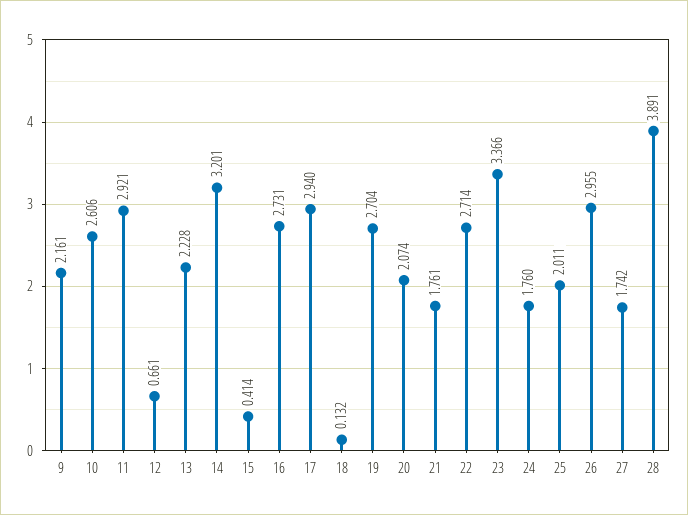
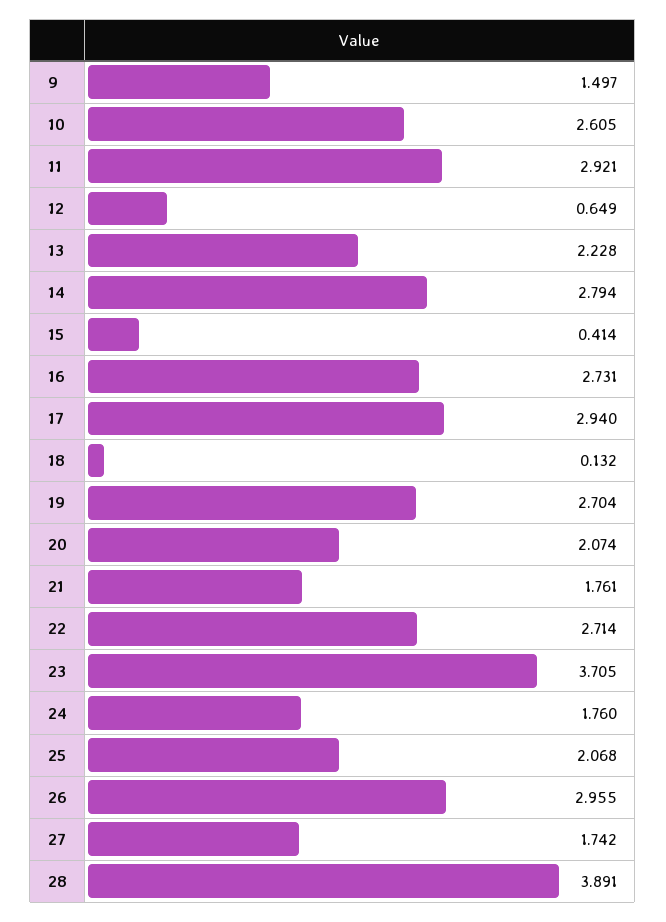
  {
-   "9": 2.161,
+   "9": 1.497,
-   "10": 2.606,
+   "10": 2.605,
    "11": 2.921,
-   "12": 0.661,
+   "12": 0.649,
    "13": 2.228,
-   "14": 3.201,
+   "14": 2.794,
    "15": 0.414,
    "16": 2.731,
    "17": 2.94,
    "18": 0.132,
    "19": 2.704,
    "20": 2.074,
    "21": 1.761,
    "22": 2.714,
-   "23": 3.366,
+   "23": 3.705,
    "24": 1.76,
-   "25": 2.011,
+   "25": 2.068,
    "26": 2.955,
    "27": 1.742,
    "28": 3.891
  }

